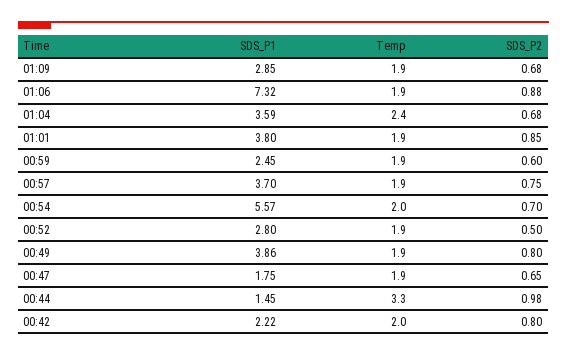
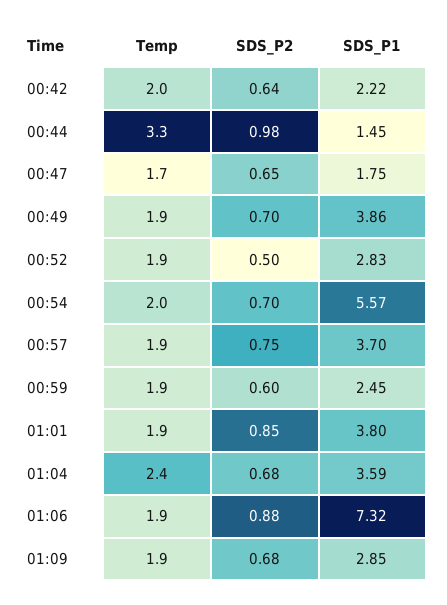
  {
    "SDS_P1": {
      "01:09": 2.85,
      "01:06": 7.32,
      "01:04": 3.59,
      "01:01": 3.8,
      "00:59": 2.45,
      "00:57": 3.7,
      "00:54": 5.57,
-     "00:52": 2.8,
+     "00:52": 2.83,
      "00:49": 3.86,
      "00:47": 1.75,
      "00:44": 1.45,
      "00:42": 2.22
    },
    "Temp": {
      "01:09": 1.9,
      "01:06": 1.9,
      "01:04": 2.4,
      "01:01": 1.9,
      "00:59": 1.9,
      "00:57": 1.9,
      "00:54": 2,
      "00:52": 1.9,
      "00:49": 1.9,
-     "00:47": 1.9,
+     "00:47": 1.7,
      "00:44": 3.3,
      "00:42": 2
    },
    "SDS_P2": {
      "01:09": 0.68,
      "01:06": 0.88,
      "01:04": 0.68,
      "01:01": 0.85,
      "00:59": 0.6,
      "00:57": 0.75,
      "00:54": 0.7,
      "00:52": 0.5,
-     "00:49": 0.8,
+     "00:49": 0.7,
      "00:47": 0.65,
      "00:44": 0.98,
-     "00:42": 0.8
+     "00:42": 0.64
    }
  }

